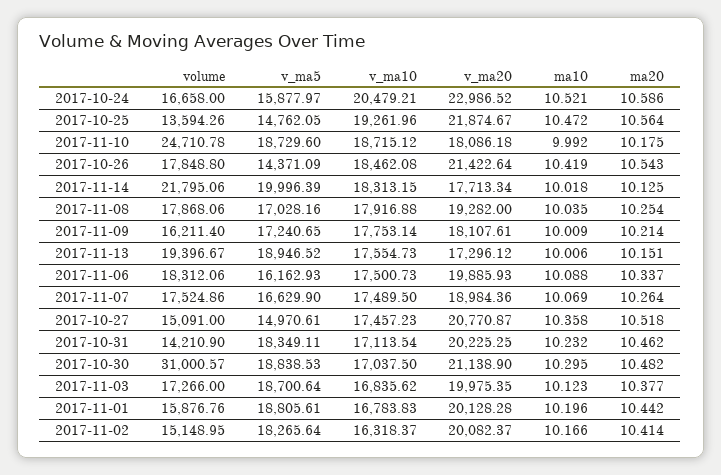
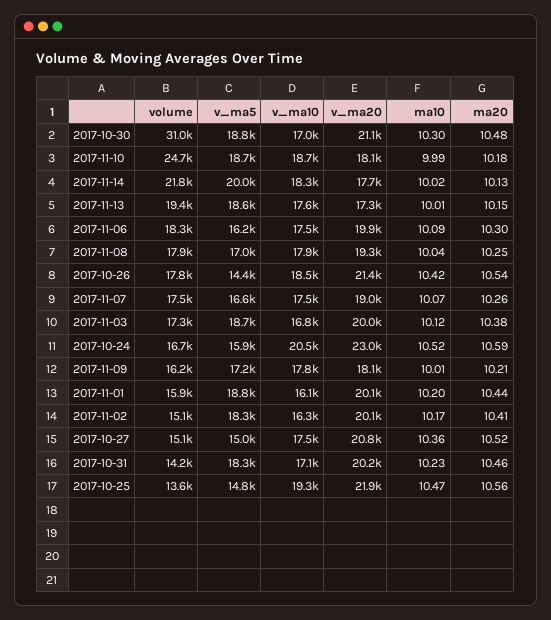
  {
    "volume": {
      "2017-10-24": 16658,
      "2017-10-25": 13594.26,
      "2017-11-10": 24710.78,
      "2017-10-26": 17848.8,
      "2017-11-14": 21795.06,
      "2017-11-08": 17868.06,
      "2017-11-09": 16211.4,
      "2017-11-13": 19396.67,
      "2017-11-06": 18312.06,
      "2017-11-07": 17524.86,
      "2017-10-27": 15091,
      "2017-10-31": 14210.9,
      "2017-10-30": 31000.57,
      "2017-11-03": 17266,
      "2017-11-01": 15876.76,
      "2017-11-02": 15148.95
    },
    "v_ma5": {
      "2017-10-24": 15877.97,
      "2017-10-25": 14762.05,
      "2017-11-10": 18729.6,
      "2017-10-26": 14371.09,
      "2017-11-14": 19996.39,
      "2017-11-08": 17028.16,
      "2017-11-09": 17240.65,
-     "2017-11-13": 18946.52,
+     "2017-11-13": 18600,
      "2017-11-06": 16162.93,
      "2017-11-07": 16629.9,
      "2017-10-27": 14970.61,
      "2017-10-31": 18349.11,
      "2017-10-30": 18838.53,
      "2017-11-03": 18700.64,
      "2017-11-01": 18805.61,
      "2017-11-02": 18265.64
    },
    "v_ma10": {
      "2017-10-24": 20479.21,
      "2017-10-25": 19261.96,
      "2017-11-10": 18715.12,
      "2017-10-26": 18462.08,
      "2017-11-14": 18313.15,
      "2017-11-08": 17916.88,
      "2017-11-09": 17753.14,
      "2017-11-13": 17554.73,
      "2017-11-06": 17500.73,
      "2017-11-07": 17489.5,
      "2017-10-27": 17457.23,
      "2017-10-31": 17113.54,
      "2017-10-30": 17037.5,
      "2017-11-03": 16835.62,
-     "2017-11-01": 16783.83,
+     "2017-11-01": 16100,
      "2017-11-02": 16318.37
    },
    "v_ma20": {
      "2017-10-24": 22986.52,
      "2017-10-25": 21874.67,
      "2017-11-10": 18086.18,
      "2017-10-26": 21422.64,
      "2017-11-14": 17713.34,
      "2017-11-08": 19282,
      "2017-11-09": 18107.61,
      "2017-11-13": 17296.12,
      "2017-11-06": 19885.93,
      "2017-11-07": 18984.36,
      "2017-10-27": 20770.87,
      "2017-10-31": 20225.25,
      "2017-10-30": 21138.9,
      "2017-11-03": 19975.35,
      "2017-11-01": 20128.28,
      "2017-11-02": 20082.37
    },
    "ma10": {
      "2017-10-24": 10.521,
      "2017-10-25": 10.472,
      "2017-11-10": 9.992,
      "2017-10-26": 10.419,
      "2017-11-14": 10.018,
      "2017-11-08": 10.035,
      "2017-11-09": 10.009,
      "2017-11-13": 10.006,
      "2017-11-06": 10.088,
      "2017-11-07": 10.069,
      "2017-10-27": 10.358,
      "2017-10-31": 10.232,
      "2017-10-30": 10.295,
      "2017-11-03": 10.123,
      "2017-11-01": 10.196,
      "2017-11-02": 10.166
    },
    "ma20": {
      "2017-10-24": 10.586,
      "2017-10-25": 10.564,
      "2017-11-10": 10.175,
      "2017-10-26": 10.543,
      "2017-11-14": 10.125,
      "2017-11-08": 10.254,
      "2017-11-09": 10.214,
      "2017-11-13": 10.151,
-     "2017-11-06": 10.337,
+     "2017-11-06": 10.3,
      "2017-11-07": 10.264,
      "2017-10-27": 10.518,
      "2017-10-31": 10.462,
      "2017-10-30": 10.482,
      "2017-11-03": 10.377,
      "2017-11-01": 10.442,
      "2017-11-02": 10.414
    }
  }

